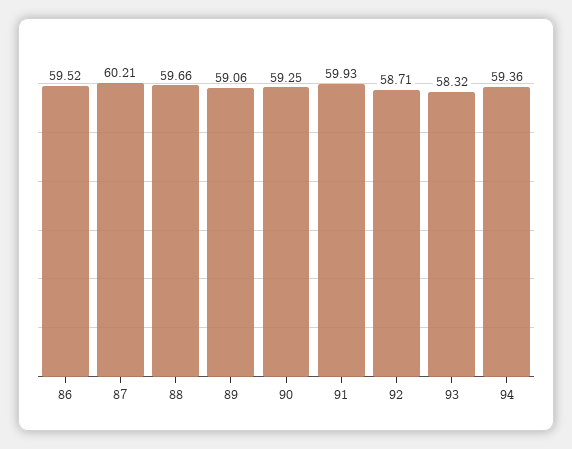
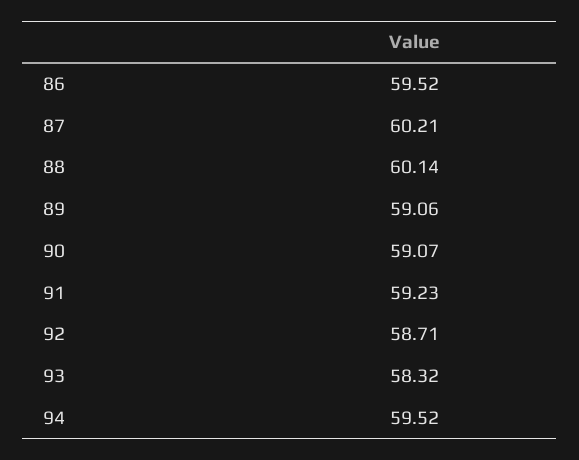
  {
    "86": 59.52,
    "87": 60.21,
-   "88": 59.66,
+   "88": 60.14,
    "89": 59.06,
-   "90": 59.25,
+   "90": 59.07,
-   "91": 59.93,
+   "91": 59.23,
    "92": 58.71,
    "93": 58.32,
-   "94": 59.36
+   "94": 59.52
  }

